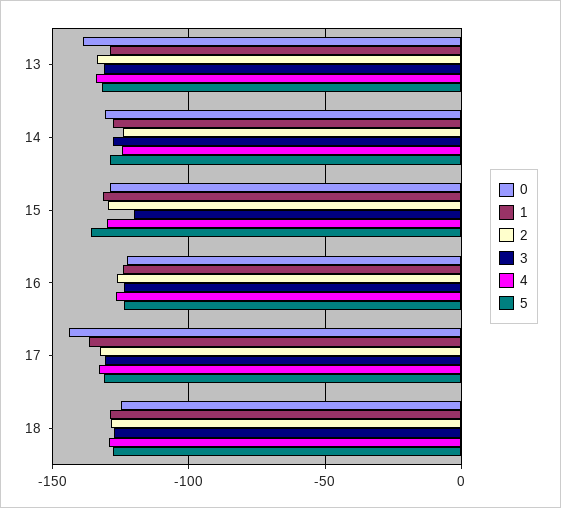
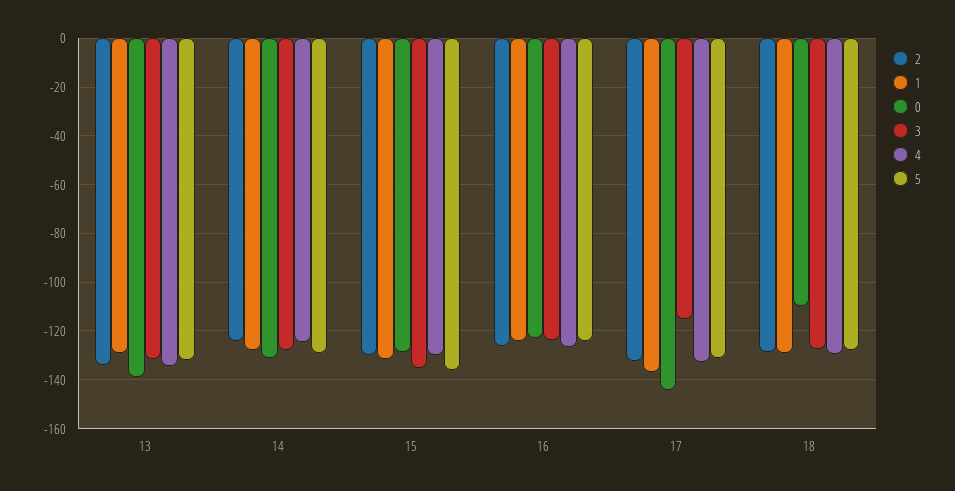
  {
    "0": {
      "13": -140,
      "14": -130,
      "15": -130,
      "16": -122.5,
      "17": -145,
-     "18": -125
+     "18": -110
    },
    "1": {
      "13": -130,
      "14": -127.5,
      "15": -132.5,
      "16": -125,
      "17": -137.5,
      "18": -130
    },
    "2": {
      "13": -135,
      "14": -125,
      "15": -130,
      "16": -127.5,
      "17": -132.5,
      "18": -127.5
    },
    "3": {
      "13": -132.5,
      "14": -127.5,
-     "15": -120,
+     "15": -135,
      "16": -125,
-     "17": -130,
+     "17": -115,
      "18": -127.5
    },
    "4": {
      "13": -135,
      "14": -125,
      "15": -130,
      "16": -127.5,
      "17": -132.5,
      "18": -130
    },
    "5": {
      "13": -132.5,
      "14": -130,
      "15": -135,
      "16": -125,
      "17": -130,
      "18": -127.5
    }
  }

